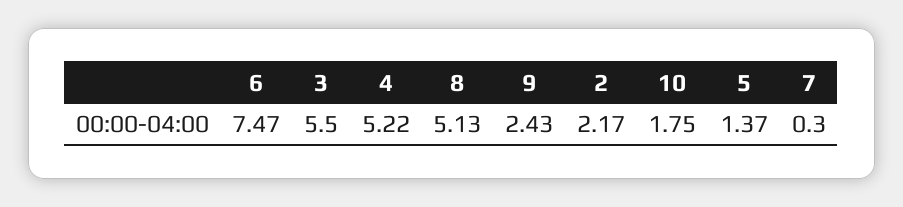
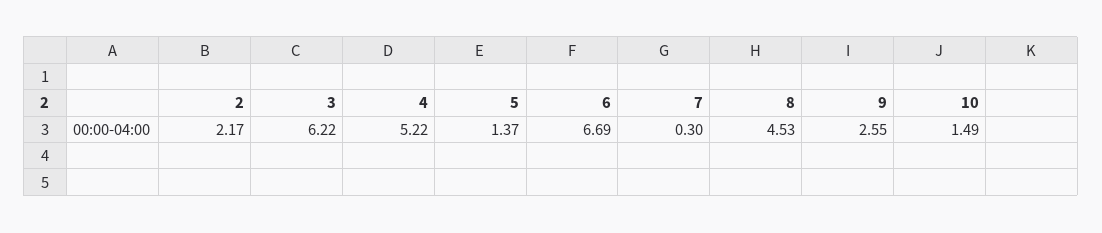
  {
-   "6": 7.47,
+   "6": 6.69,
-   "3": 5.5,
+   "3": 6.22,
    "4": 5.22,
-   "8": 5.13,
+   "8": 4.53,
-   "9": 2.43,
+   "9": 2.55,
    "2": 2.17,
-   "10": 1.75,
+   "10": 1.49,
    "5": 1.37,
    "7": 0.3
  }

